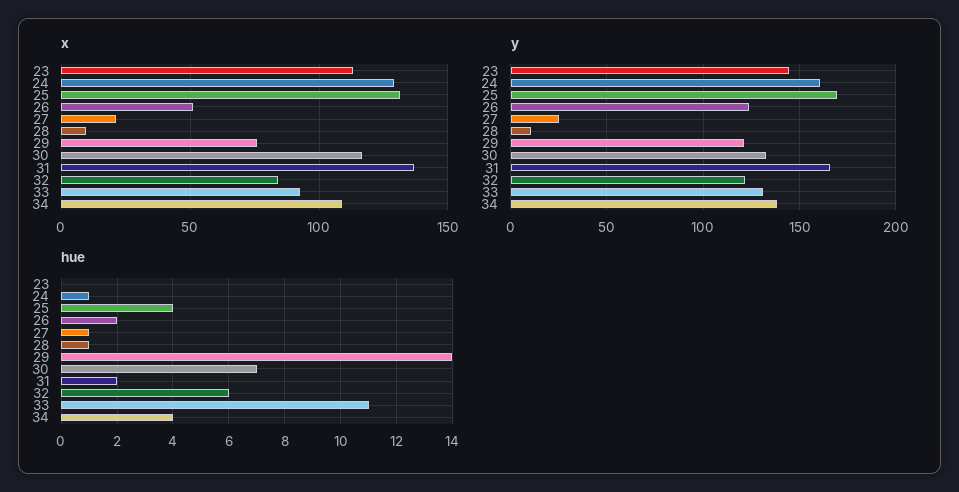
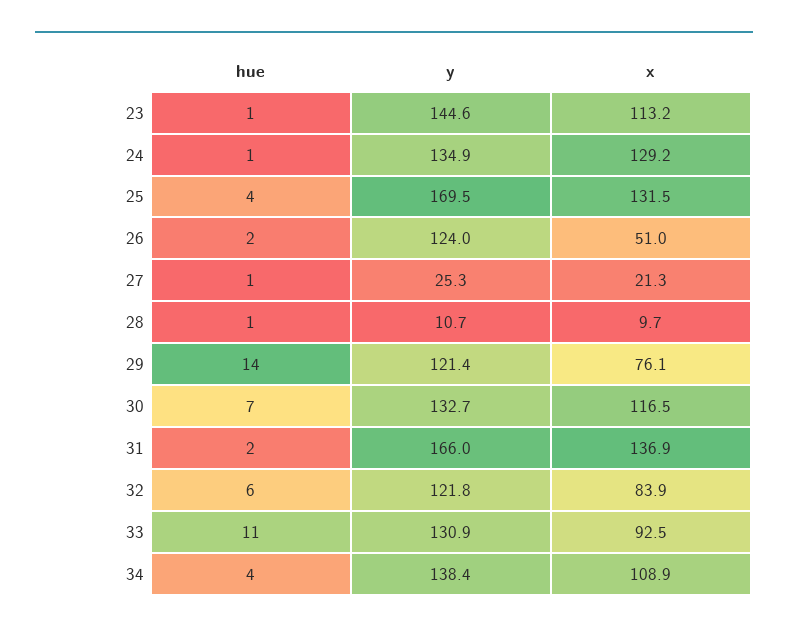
  {
    "x": {
      "23": 113.2,
      "24": 129.2,
      "25": 131.5,
      "26": 51,
      "27": 21.3,
      "28": 9.7,
      "29": 76.1,
      "30": 116.5,
      "31": 136.9,
      "32": 83.9,
      "33": 92.5,
      "34": 108.9
    },
    "y": {
      "23": 144.6,
-     "24": 160,
+     "24": 134.9,
      "25": 169.5,
      "26": 124,
      "27": 25.3,
      "28": 10.7,
      "29": 121.4,
      "30": 132.7,
      "31": 166,
      "32": 121.8,
      "33": 130.9,
      "34": 138.4
    },
    "hue": {
-     "23": 0,
+     "23": 1,
      "24": 1,
      "25": 4,
      "26": 2,
      "27": 1,
      "28": 1,
      "29": 14,
      "30": 7,
      "31": 2,
      "32": 6,
      "33": 11,
      "34": 4
    }
  }

